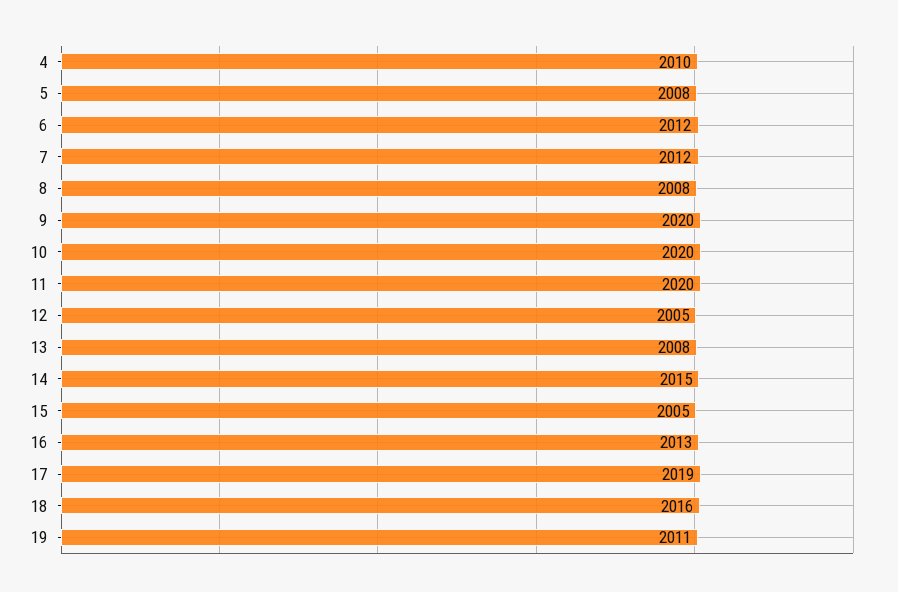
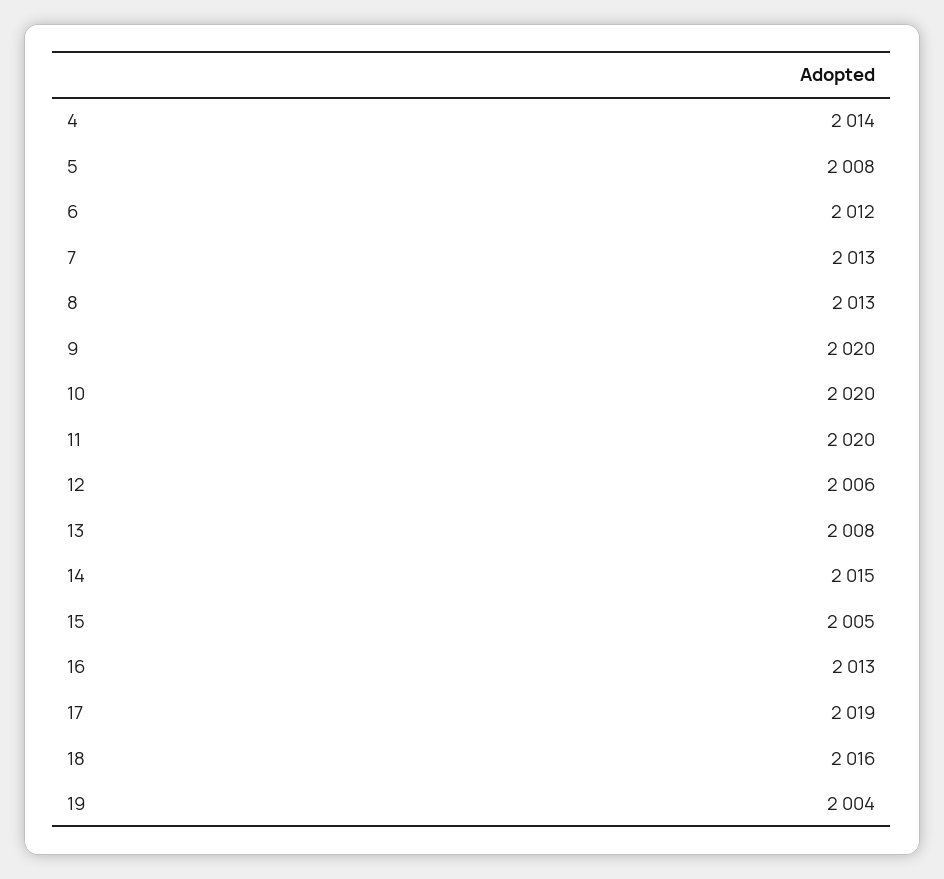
  {
-   "4": 2010,
+   "4": 2014,
    "5": 2008,
    "6": 2012,
-   "7": 2012,
+   "7": 2013,
-   "8": 2008,
+   "8": 2013,
    "9": 2020,
    "10": 2020,
    "11": 2020,
-   "12": 2005,
+   "12": 2006,
    "13": 2008,
    "14": 2015,
    "15": 2005,
    "16": 2013,
    "17": 2019,
    "18": 2016,
-   "19": 2011
+   "19": 2004
  }

